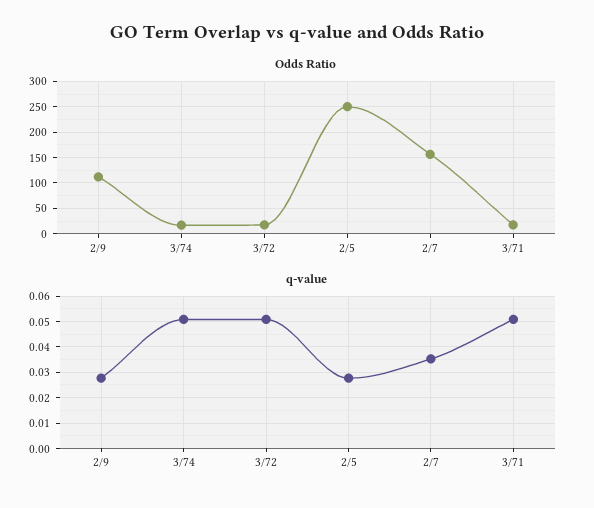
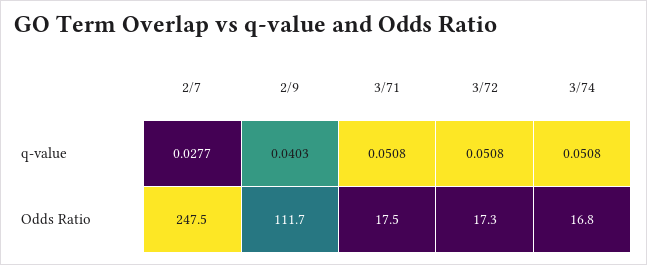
  {
    "Odds Ratio": {
      "2/9": 111.7,
      "3/74": 16.8,
      "3/72": 17.3,
-     "2/5": 250,
-     "2/7": 150,
+     "2/7": 247.5,
      "3/71": 17.5
    },
    "q-value": {
-     "2/9": 0.0275,
+     "2/9": 0.0403,
      "3/74": 0.0508,
      "3/72": 0.0508,
-     "2/5": 0.0275,
-     "2/7": 0.035,
+     "2/7": 0.0277,
      "3/71": 0.0508
    }
  }

